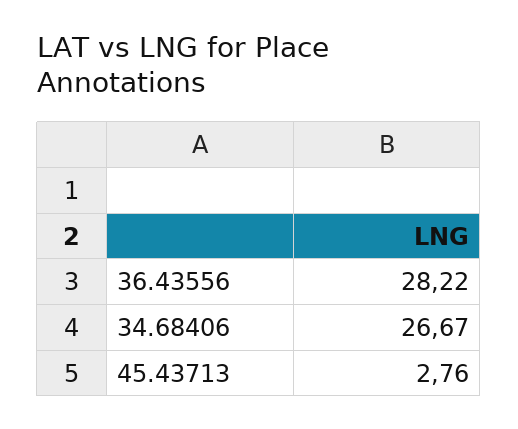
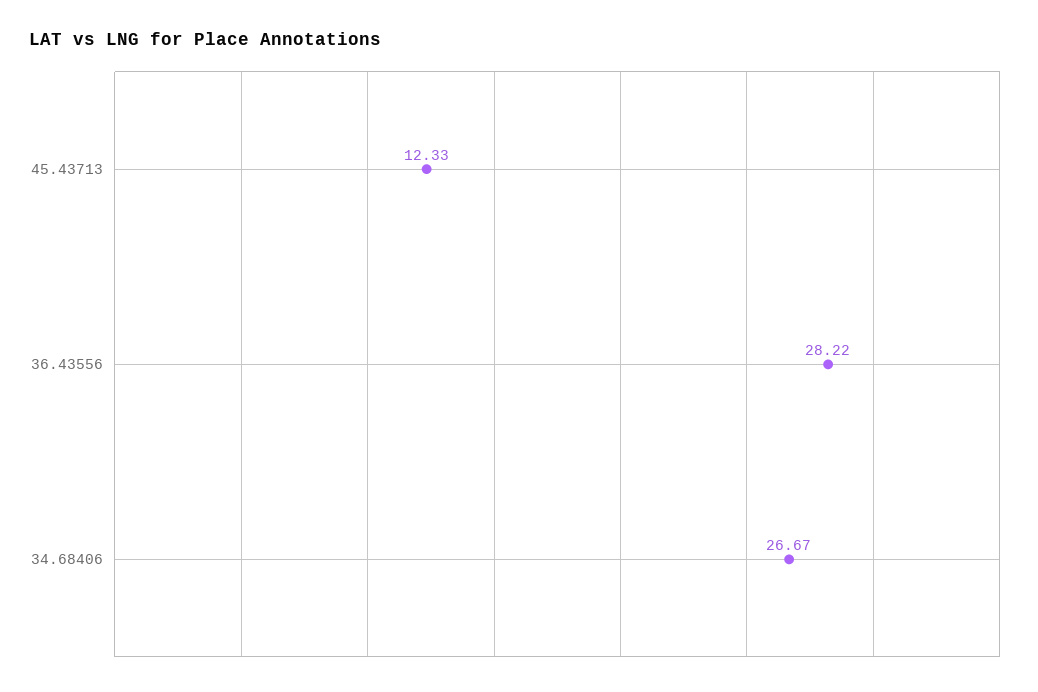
  {
    "36.43556": 28.22,
    "34.68406": 26.67,
-   "45.43713": 2.76
+   "45.43713": 12.33
  }

